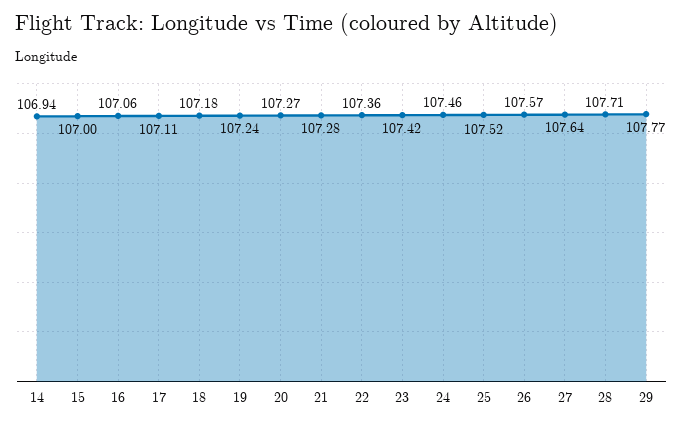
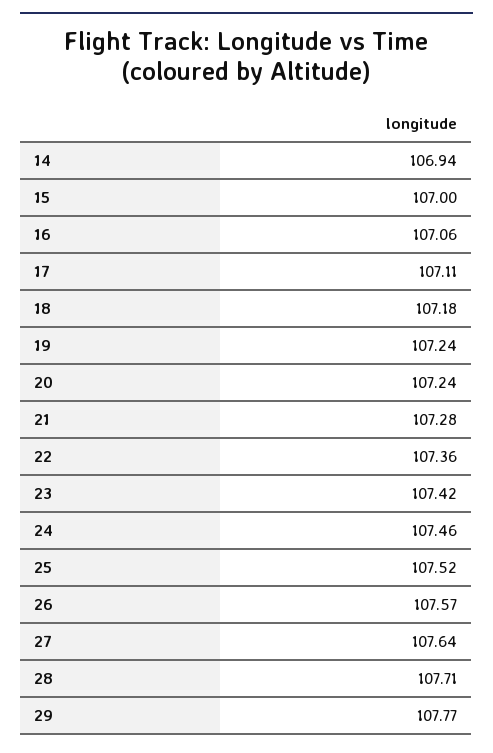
  {
    "14": 106.94,
    "15": 107,
    "16": 107.06,
    "17": 107.11,
    "18": 107.18,
    "19": 107.24,
-   "20": 107.27,
+   "20": 107.24,
    "21": 107.28,
    "22": 107.36,
    "23": 107.42,
    "24": 107.46,
    "25": 107.52,
    "26": 107.57,
    "27": 107.64,
    "28": 107.71,
    "29": 107.77
  }

